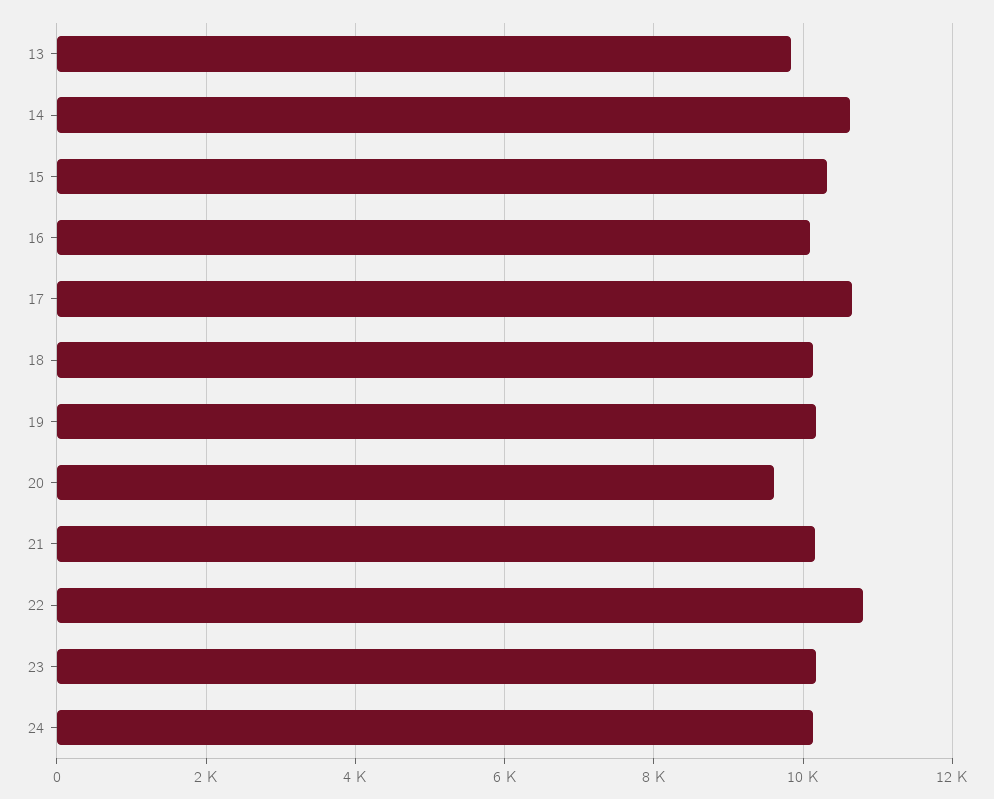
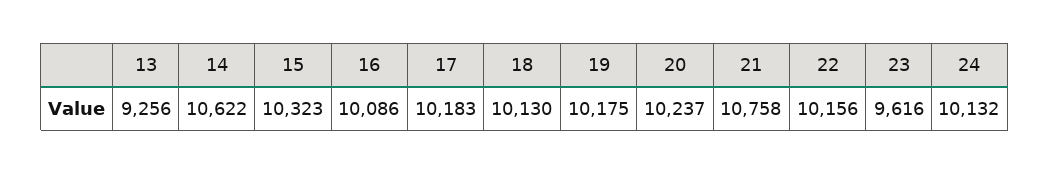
  {
-   "13": 9800,
+   "13": 9256,
    "14": 10622,
    "15": 10323,
    "16": 10086,
-   "17": 10600,
+   "17": 10183,
    "18": 10130,
    "19": 10175,
-   "20": 9600,
+   "20": 10237,
-   "21": 10200,
+   "21": 10758,
-   "22": 10800,
+   "22": 10156,
-   "23": 10200,
+   "23": 9616,
    "24": 10132
  }

